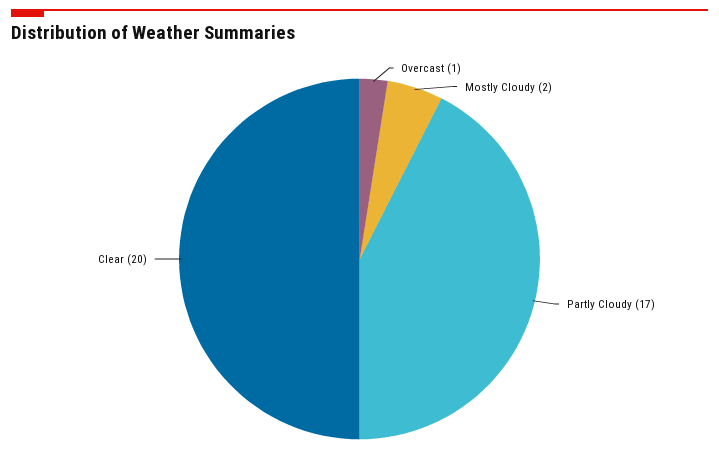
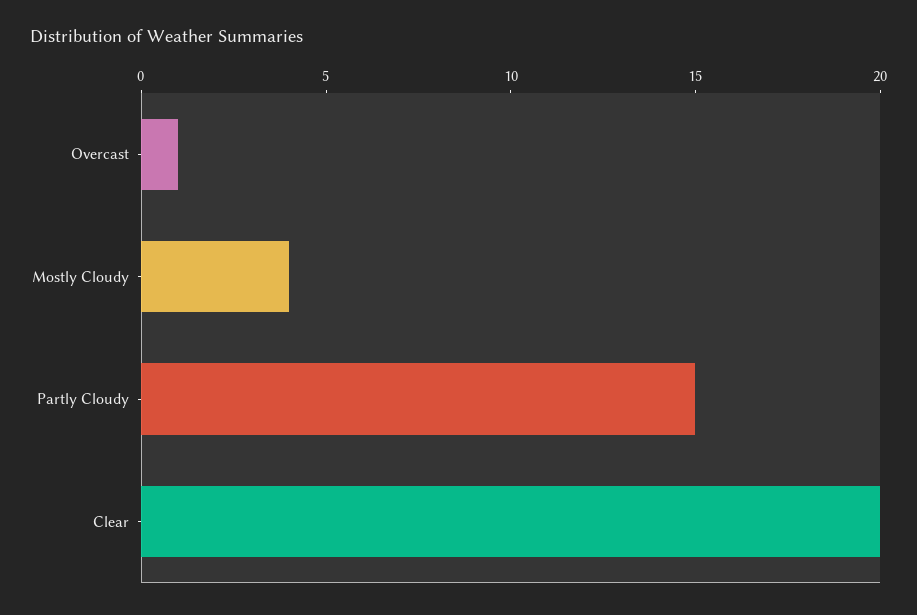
  {
    "Overcast": 1,
-   "Mostly Cloudy": 2,
+   "Mostly Cloudy": 4,
-   "Partly Cloudy": 17,
+   "Partly Cloudy": 15,
    "Clear": 20
  }

